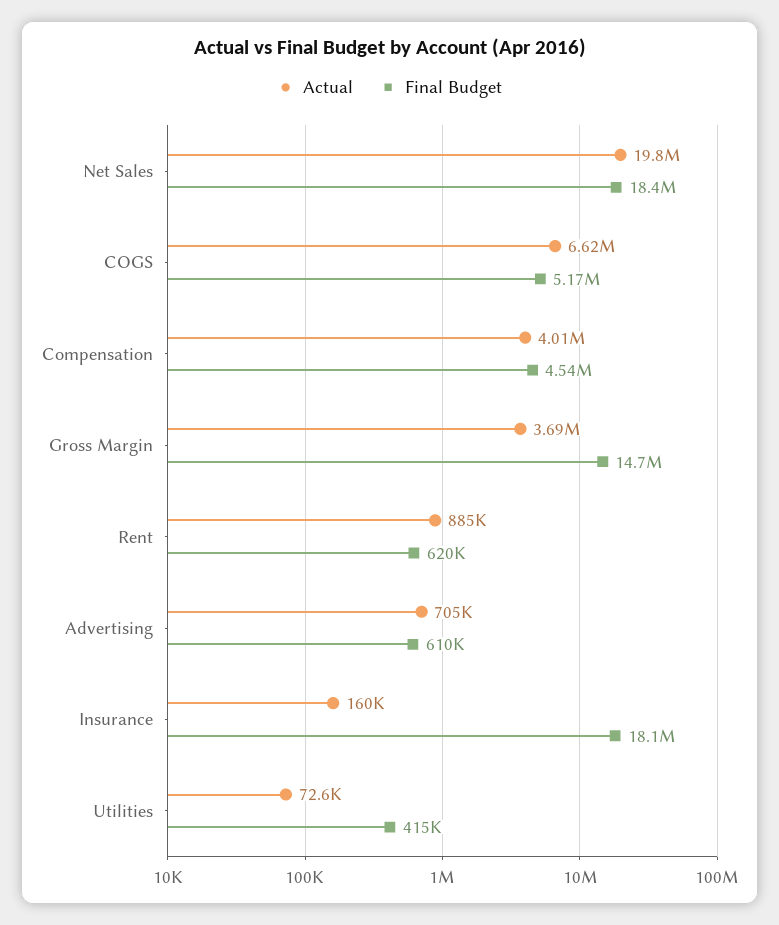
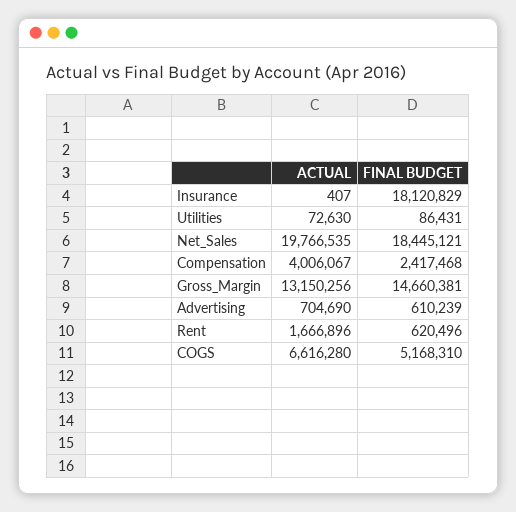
  {
    "Actual": {
      "Net Sales": 19766535,
      "COGS": 6616280,
      "Compensation": 4006067,
-     "Gross Margin": 3690000,
+     "Gross Margin": 13150256,
-     "Rent": 885000,
+     "Rent": 1666896,
      "Advertising": 704690,
-     "Insurance": 160000,
+     "Insurance": 407,
      "Utilities": 72630
    },
    "Final Budget": {
      "Net Sales": 18445121,
      "COGS": 5168310,
-     "Compensation": 4540000,
+     "Compensation": 2417468,
      "Gross Margin": 14660381,
      "Rent": 620496,
      "Advertising": 610239,
      "Insurance": 18120829,
-     "Utilities": 415000
+     "Utilities": 86431
    }
  }

